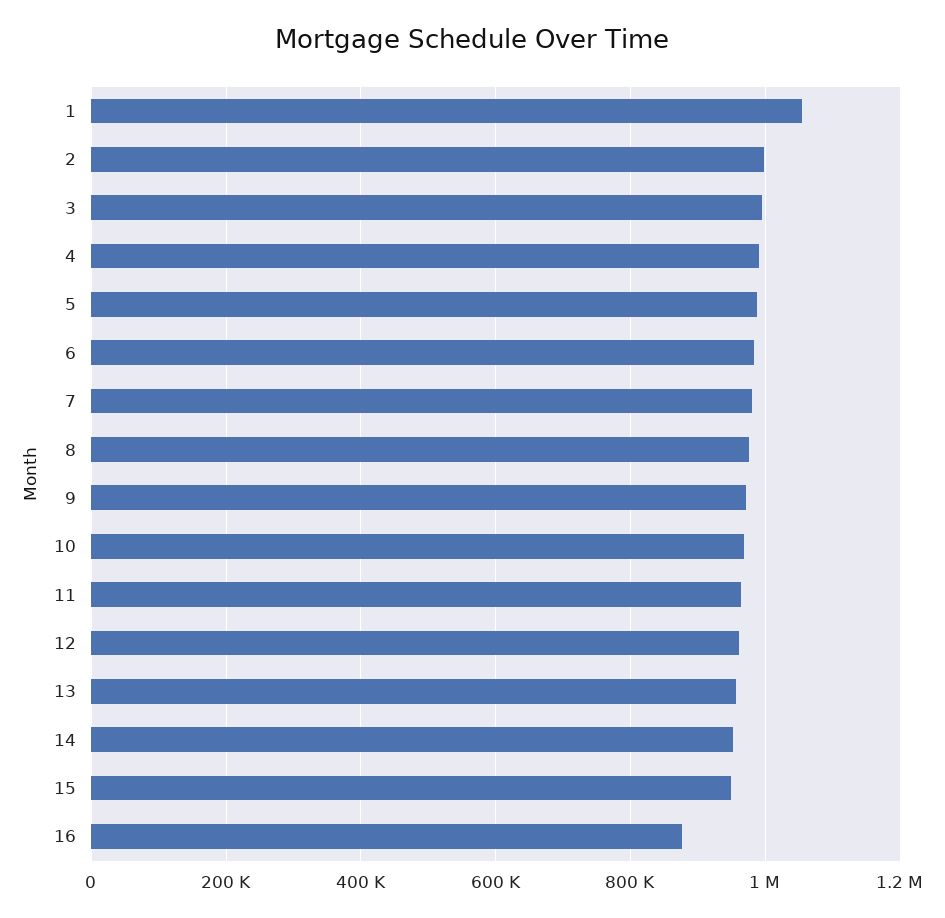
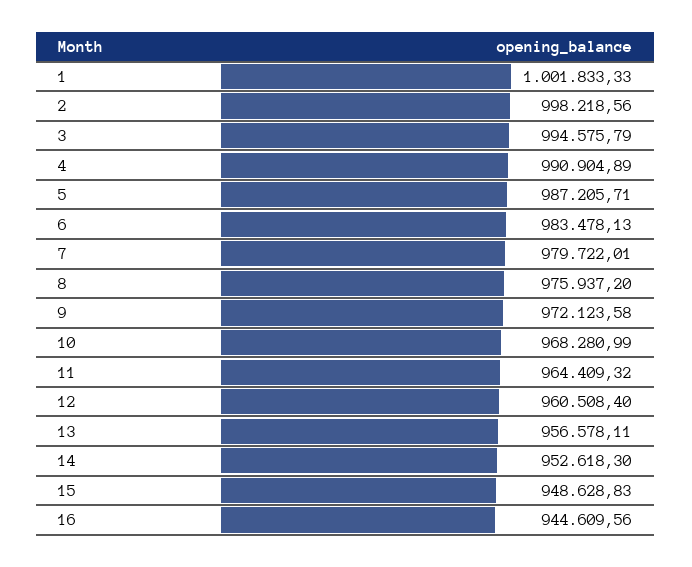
  {
-   "1": 1060000,
+   "1": 1001833.33,
    "2": 998218.56,
    "3": 994575.79,
    "4": 990904.89,
    "5": 987205.71,
    "6": 983478.13,
    "7": 979722.01,
    "8": 975937.2,
    "9": 972123.58,
    "10": 968280.99,
    "11": 964409.32,
    "12": 960508.4,
    "13": 956578.11,
    "14": 952618.3,
    "15": 948628.83,
-   "16": 880000
+   "16": 944609.56
  }

